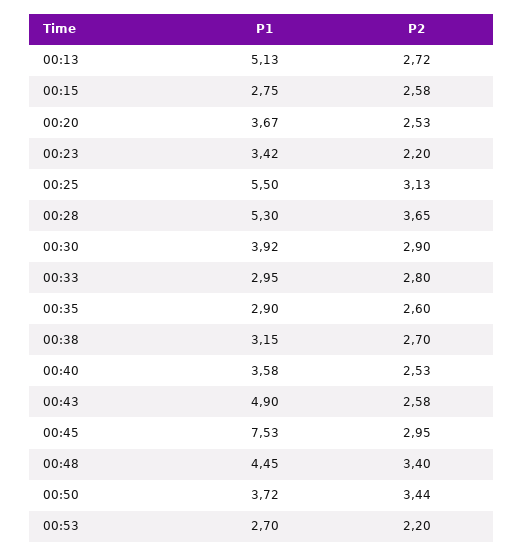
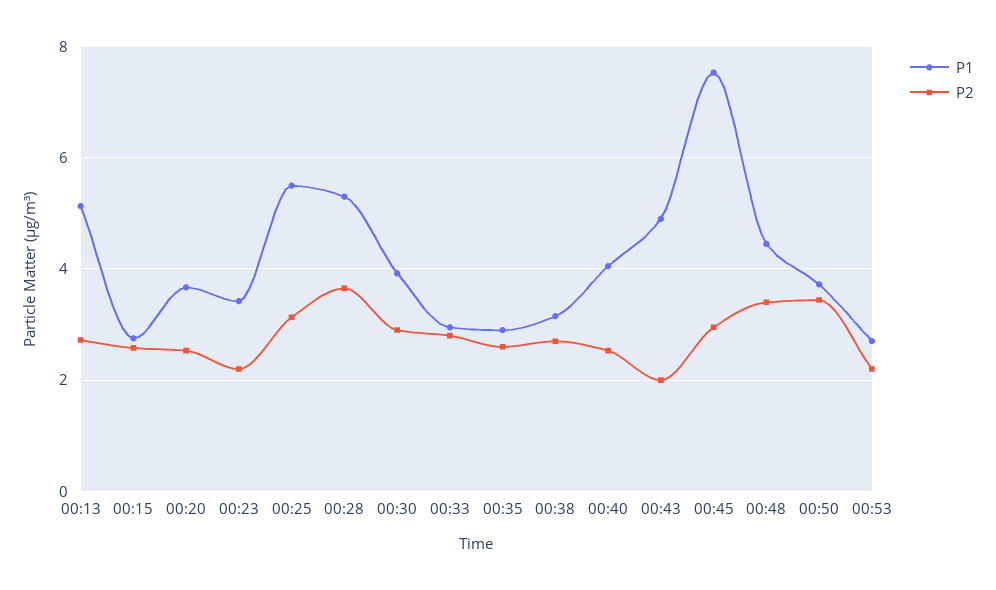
  {
    "P1": {
      "00:13": 5.13,
      "00:15": 2.75,
      "00:20": 3.67,
      "00:23": 3.42,
      "00:25": 5.5,
      "00:28": 5.3,
      "00:30": 3.92,
      "00:33": 2.95,
      "00:35": 2.9,
      "00:38": 3.15,
-     "00:40": 3.58,
+     "00:40": 4,
      "00:43": 4.9,
      "00:45": 7.53,
      "00:48": 4.45,
      "00:50": 3.72,
      "00:53": 2.7
    },
    "P2": {
      "00:13": 2.72,
      "00:15": 2.58,
      "00:20": 2.53,
      "00:23": 2.2,
      "00:25": 3.13,
      "00:28": 3.65,
      "00:30": 2.9,
      "00:33": 2.8,
      "00:35": 2.6,
      "00:38": 2.7,
      "00:40": 2.53,
-     "00:43": 2.58,
+     "00:43": 2,
      "00:45": 2.95,
      "00:48": 3.4,
      "00:50": 3.44,
      "00:53": 2.2
    }
  }

